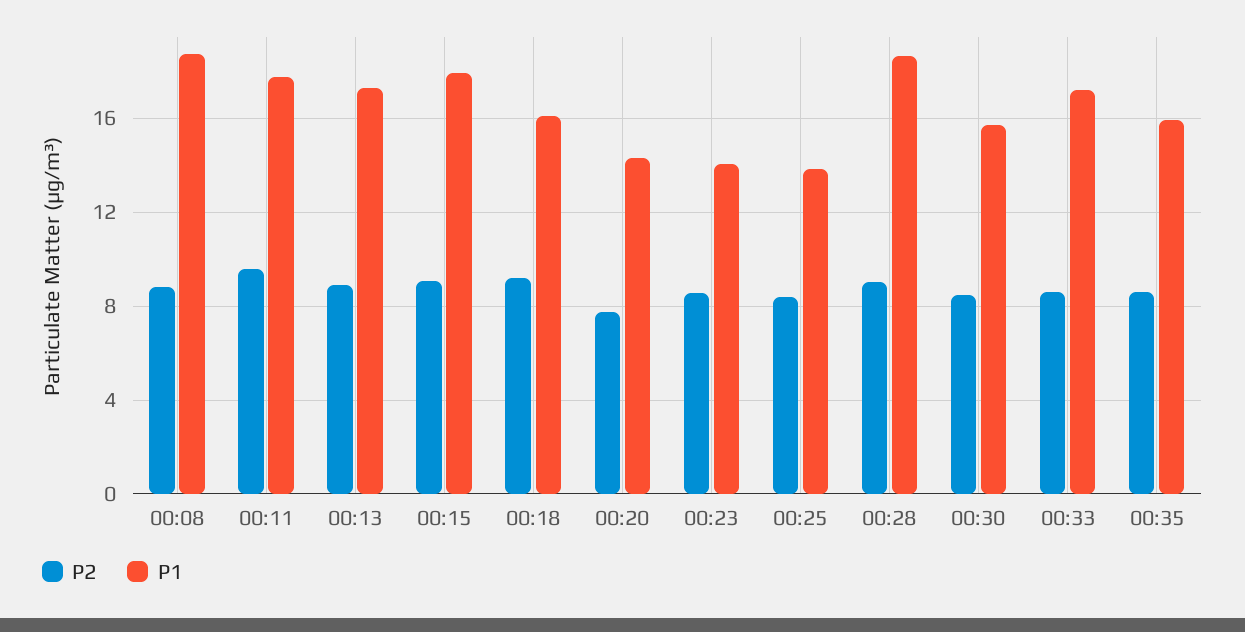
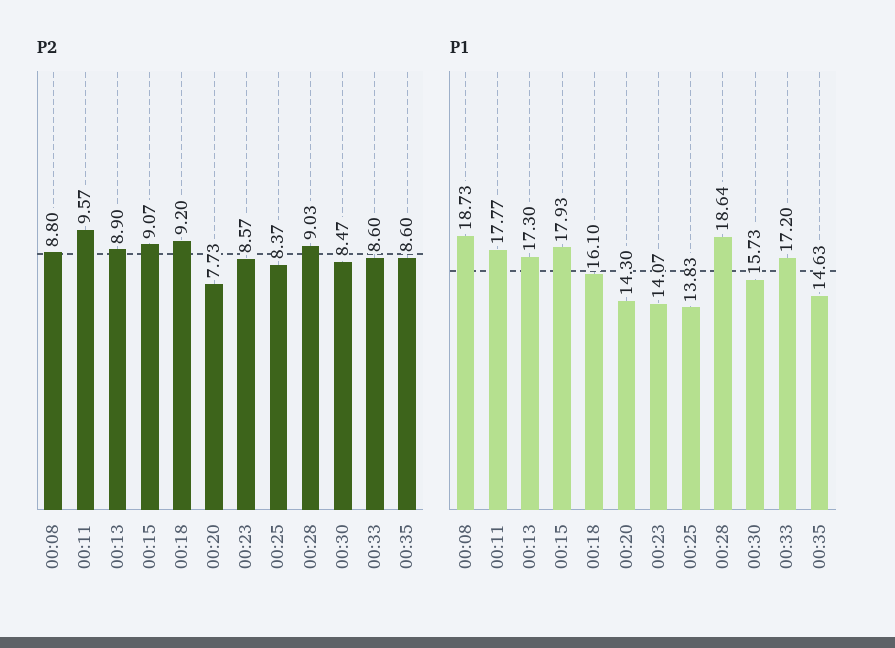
  {
    "P2": {
      "00:08": 8.8,
      "00:11": 9.57,
      "00:13": 8.9,
      "00:15": 9.07,
      "00:18": 9.2,
      "00:20": 7.73,
      "00:23": 8.57,
      "00:25": 8.37,
      "00:28": 9.03,
      "00:30": 8.47,
      "00:33": 8.6,
      "00:35": 8.6
    },
    "P1": {
      "00:08": 18.73,
      "00:11": 17.77,
      "00:13": 17.3,
      "00:15": 17.93,
      "00:18": 16.1,
      "00:20": 14.3,
      "00:23": 14.07,
      "00:25": 13.83,
      "00:28": 18.64,
      "00:30": 15.73,
      "00:33": 17.2,
-     "00:35": 16
+     "00:35": 14.63
    }
  }

